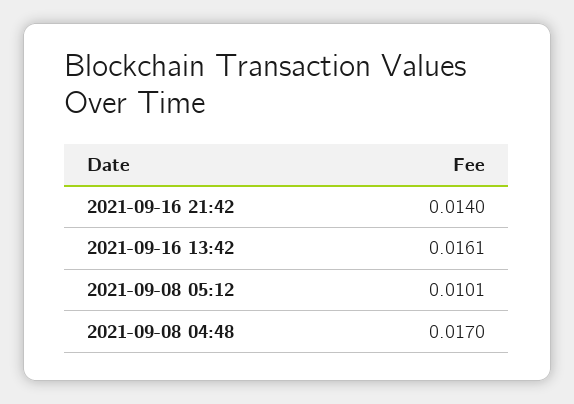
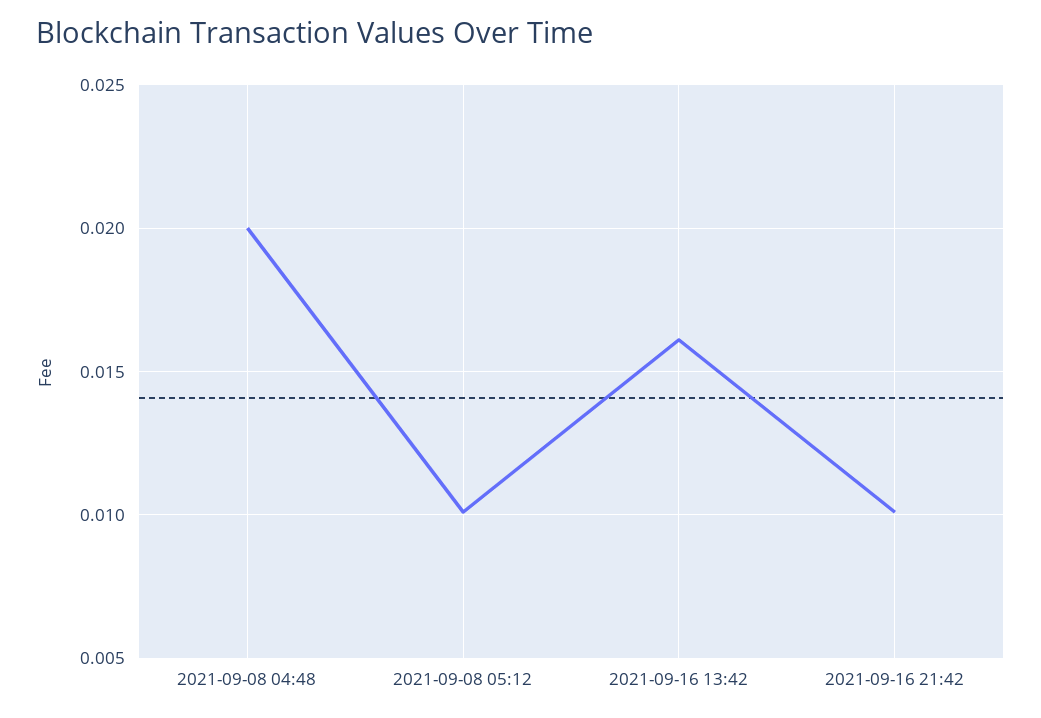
  {
-   "2021-09-16 21:42": 0.014,
+   "2021-09-16 21:42": 0.01,
    "2021-09-16 13:42": 0.0161,
    "2021-09-08 05:12": 0.0101,
-   "2021-09-08 04:48": 0.017
+   "2021-09-08 04:48": 0.02
  }

